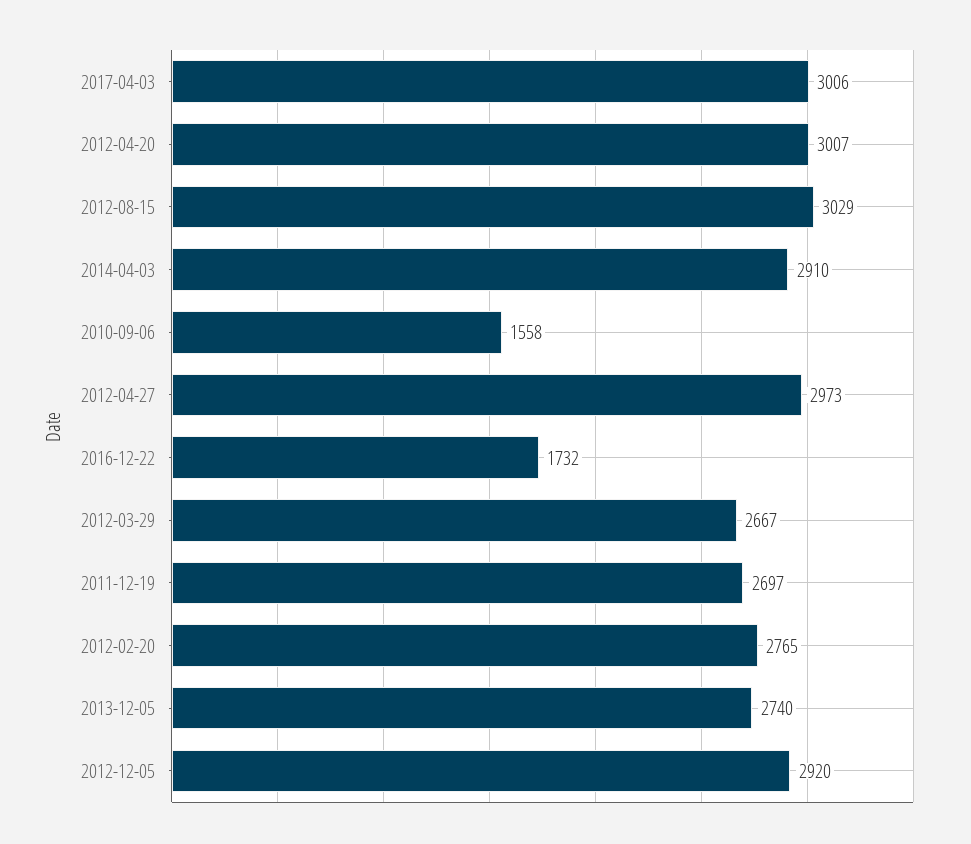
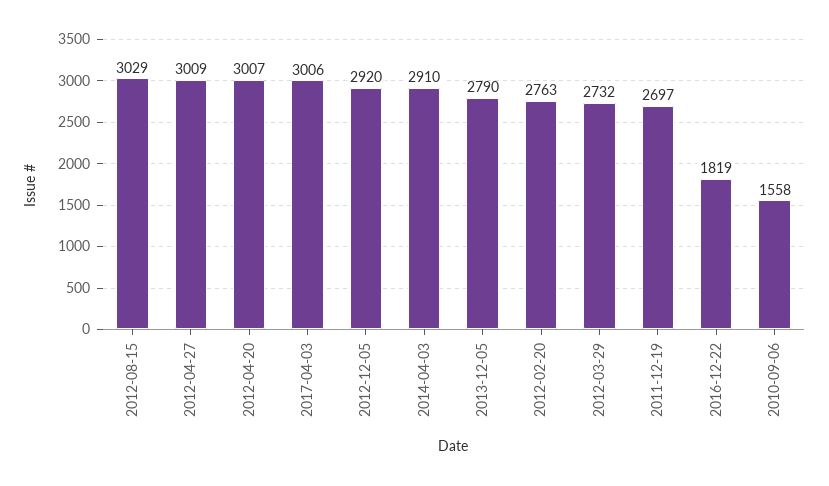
  {
    "2017-04-03": 3006,
    "2012-04-20": 3007,
    "2012-08-15": 3029,
    "2014-04-03": 2910,
    "2010-09-06": 1558,
-   "2012-04-27": 2973,
+   "2012-04-27": 3009,
-   "2016-12-22": 1732,
+   "2016-12-22": 1819,
-   "2012-03-29": 2667,
+   "2012-03-29": 2732,
    "2011-12-19": 2697,
-   "2012-02-20": 2765,
+   "2012-02-20": 2763,
-   "2013-12-05": 2740,
+   "2013-12-05": 2790,
    "2012-12-05": 2920
  }

